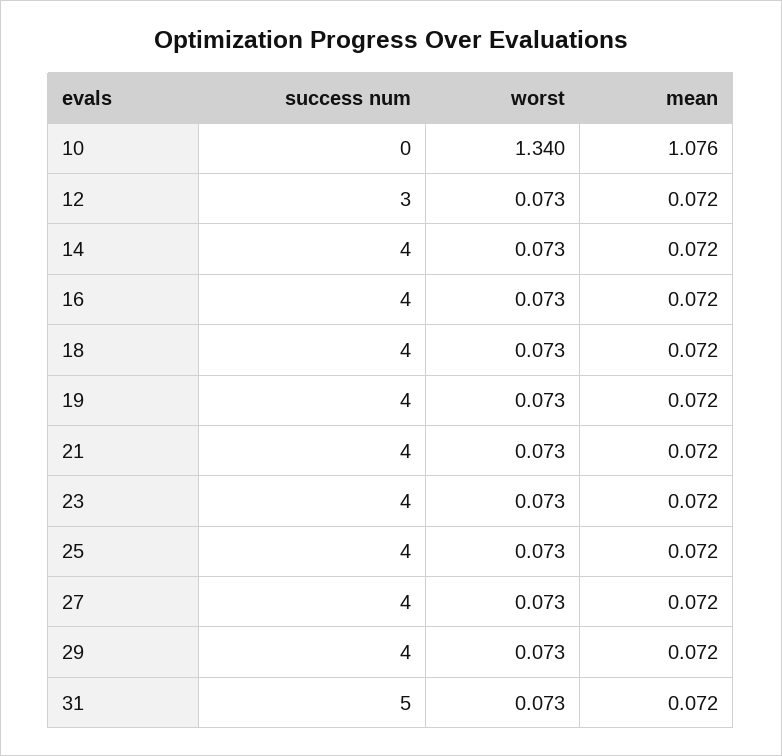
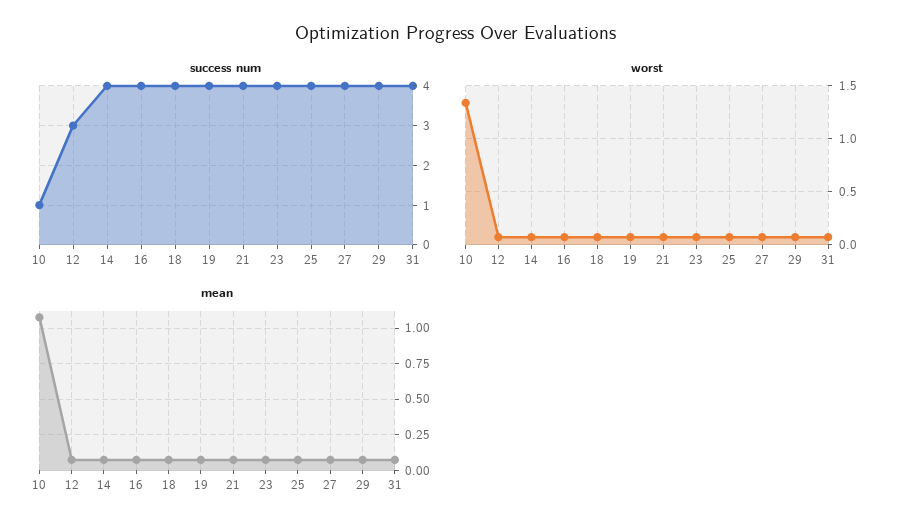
  {
    "success num": {
-     "10": 0,
+     "10": 1,
      "12": 3,
      "14": 4,
      "16": 4,
      "18": 4,
      "19": 4,
      "21": 4,
      "23": 4,
      "25": 4,
      "27": 4,
      "29": 4,
-     "31": 5
+     "31": 4
    },
    "worst": {
      "10": 1.34,
      "12": 0.073,
      "14": 0.073,
      "16": 0.073,
      "18": 0.073,
      "19": 0.073,
      "21": 0.073,
      "23": 0.073,
      "25": 0.073,
      "27": 0.073,
      "29": 0.073,
      "31": 0.073
    },
    "mean": {
      "10": 1.076,
      "12": 0.072,
      "14": 0.072,
      "16": 0.072,
      "18": 0.072,
      "19": 0.072,
      "21": 0.072,
      "23": 0.072,
      "25": 0.072,
      "27": 0.072,
      "29": 0.072,
      "31": 0.072
    }
  }

